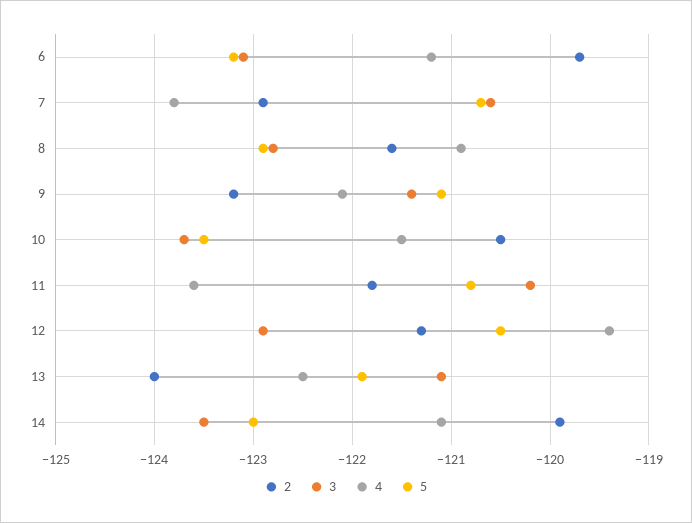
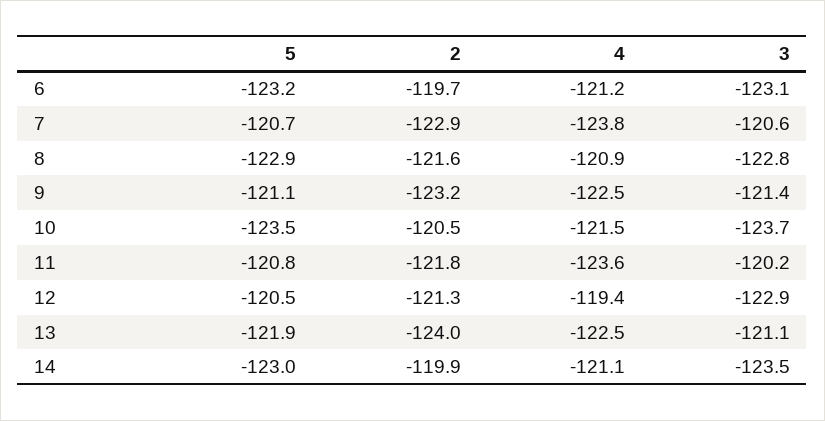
  {
    "2": {
      "6": -119.7,
      "7": -122.9,
      "8": -121.6,
      "9": -123.2,
      "10": -120.5,
      "11": -121.8,
      "12": -121.3,
      "13": -124,
      "14": -119.9
    },
    "3": {
      "6": -123.1,
      "7": -120.6,
      "8": -122.8,
      "9": -121.4,
      "10": -123.7,
      "11": -120.2,
      "12": -122.9,
      "13": -121.1,
      "14": -123.5
    },
    "4": {
      "6": -121.2,
      "7": -123.8,
      "8": -120.9,
-     "9": -122.1,
+     "9": -122.5,
      "10": -121.5,
      "11": -123.6,
      "12": -119.4,
      "13": -122.5,
      "14": -121.1
    },
    "5": {
      "6": -123.2,
      "7": -120.7,
      "8": -122.9,
      "9": -121.1,
      "10": -123.5,
      "11": -120.8,
      "12": -120.5,
      "13": -121.9,
      "14": -123
    }
  }

